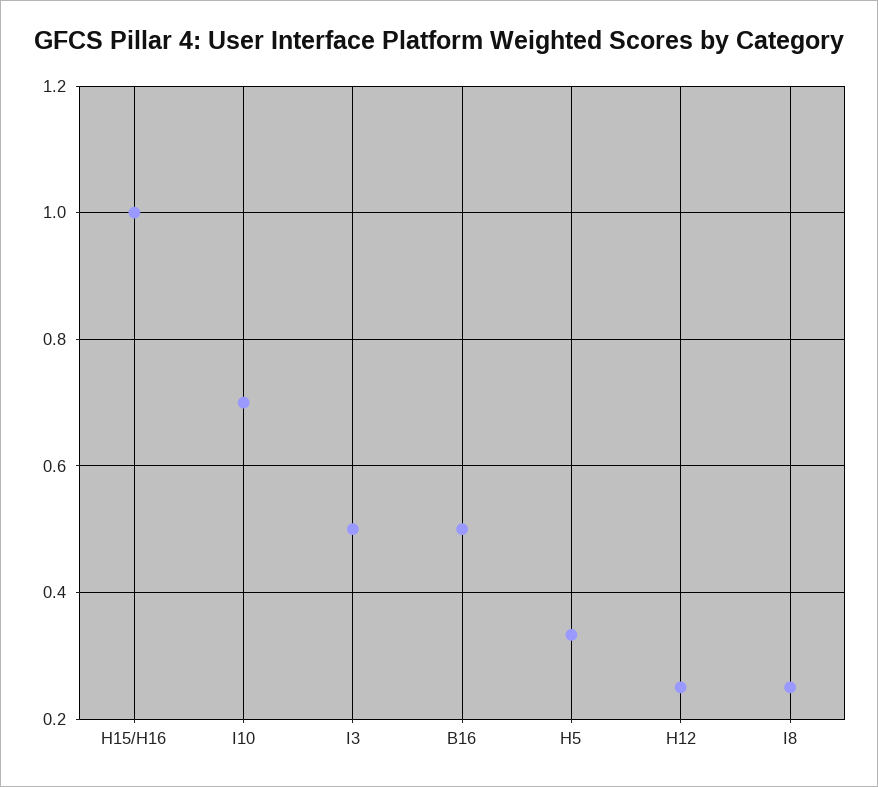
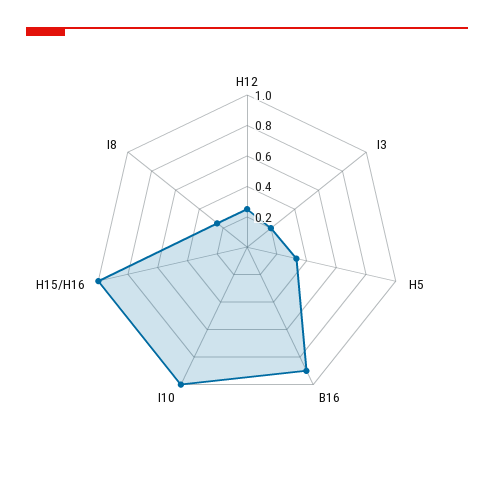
  {
    "H15/H16": 1,
-   "I10": 0.7,
+   "I10": 1,
-   "I3": 0.5,
+   "I3": 0.2,
-   "B16": 0.5,
+   "B16": 0.9,
    "H5": 0.34,
    "H12": 0.26,
    "I8": 0.26
  }

